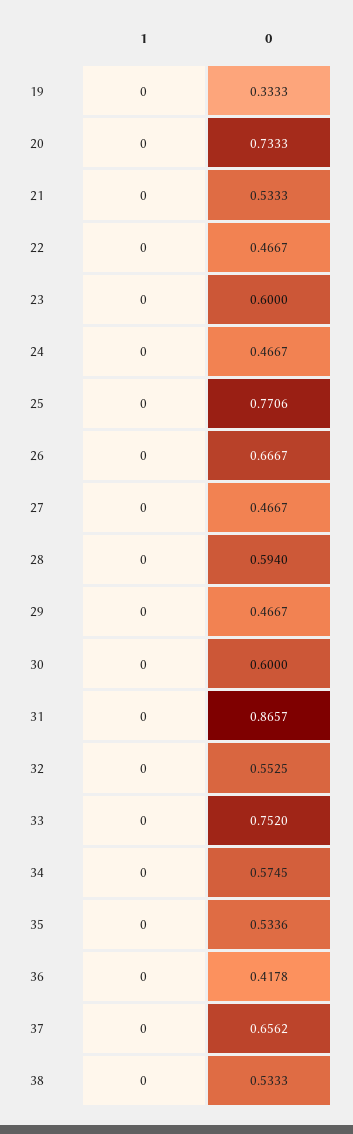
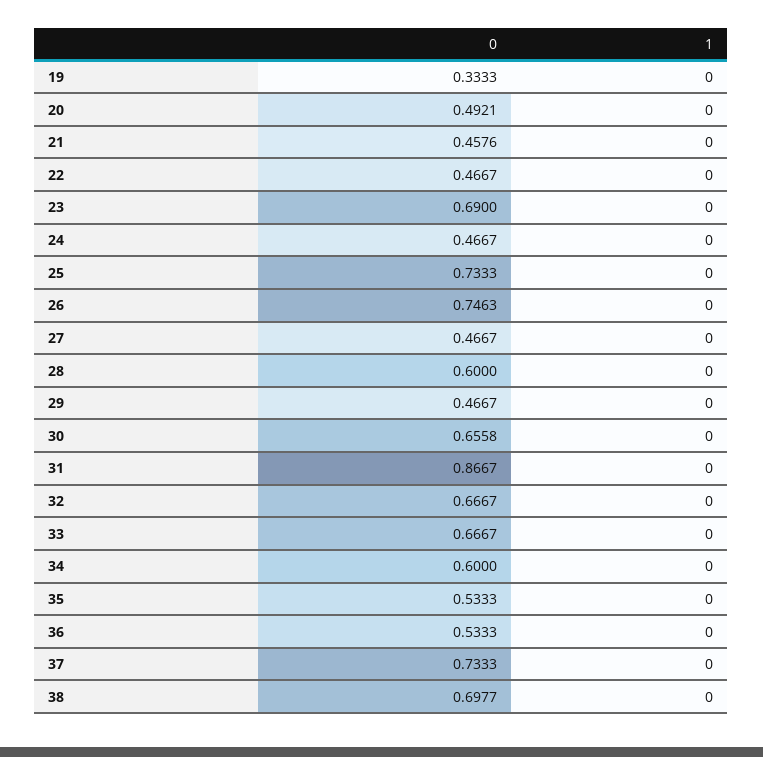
  {
    "1": {
      "19": 0,
      "20": 0,
      "21": 0,
      "22": 0,
      "23": 0,
      "24": 0,
      "25": 0,
      "26": 0,
      "27": 0,
      "28": 0,
      "29": 0,
      "30": 0,
      "31": 0,
      "32": 0,
      "33": 0,
      "34": 0,
      "35": 0,
      "36": 0,
      "37": 0,
      "38": 0
    },
    "0": {
      "19": 0.3333,
-     "20": 0.7333,
+     "20": 0.4921,
-     "21": 0.5333,
+     "21": 0.4576,
      "22": 0.4667,
-     "23": 0.6,
+     "23": 0.69,
      "24": 0.4667,
-     "25": 0.7706,
+     "25": 0.7333,
-     "26": 0.6667,
+     "26": 0.7463,
      "27": 0.4667,
-     "28": 0.594,
+     "28": 0.6,
      "29": 0.4667,
-     "30": 0.6,
+     "30": 0.6558,
-     "31": 0.8657,
+     "31": 0.8667,
-     "32": 0.5525,
+     "32": 0.6667,
-     "33": 0.752,
+     "33": 0.6667,
-     "34": 0.5745,
+     "34": 0.6,
-     "35": 0.5336,
+     "35": 0.5333,
-     "36": 0.4178,
+     "36": 0.5333,
-     "37": 0.6562,
+     "37": 0.7333,
-     "38": 0.5333
+     "38": 0.6977
    }
  }

